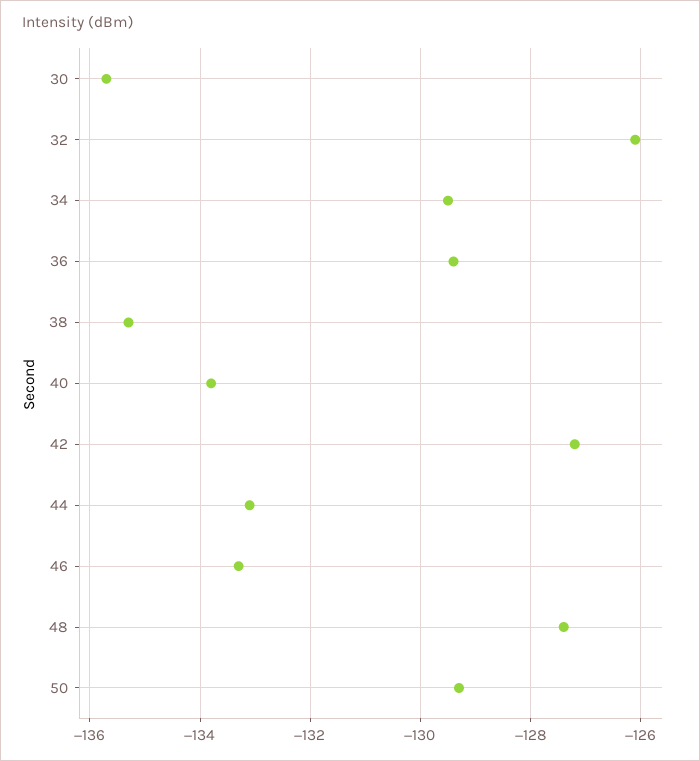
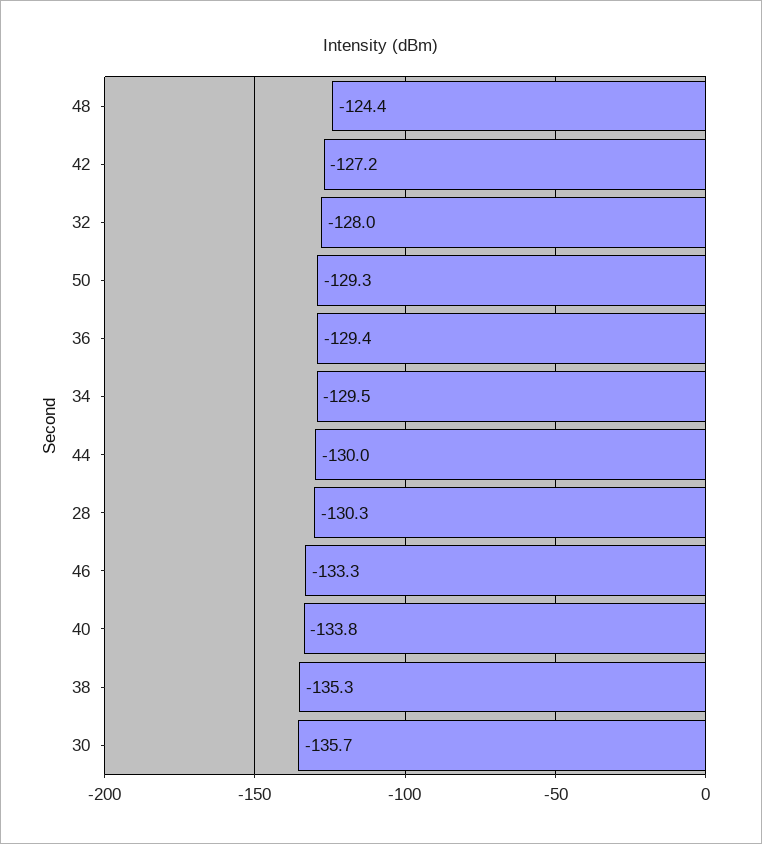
  {
    "30": -135.7,
-   "32": -126,
+   "32": -128,
    "34": -129.5,
    "36": -129.4,
    "38": -135.3,
    "40": -133.8,
    "42": -127.2,
-   "44": -133,
+   "44": -130,
    "46": -133.3,
-   "48": -127.5,
+   "48": -124.4,
-   "50": -129.3
+   "50": -129.3,
+   "28": -130.3
  }

